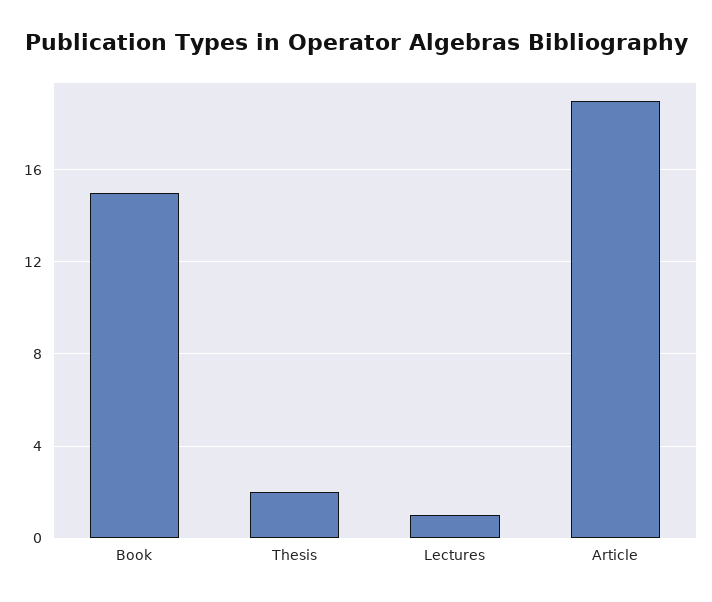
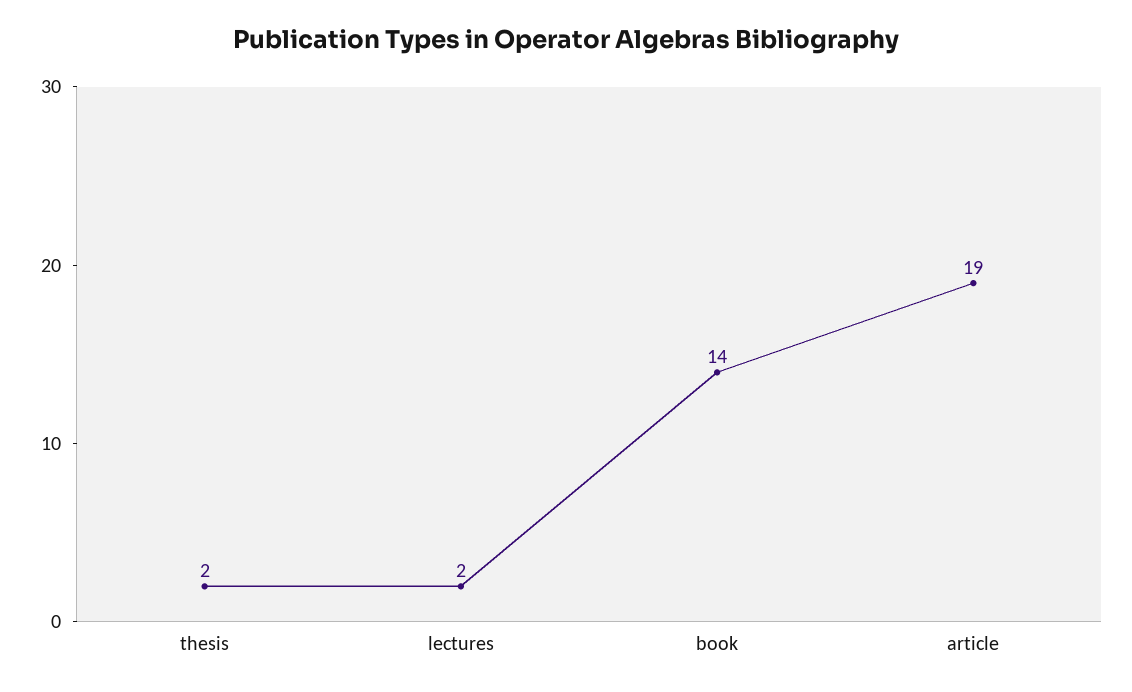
  {
-   "Book": 15,
+   "Book": 14,
    "Thesis": 2,
-   "Lectures": 1,
+   "Lectures": 2,
    "Article": 19
  }

